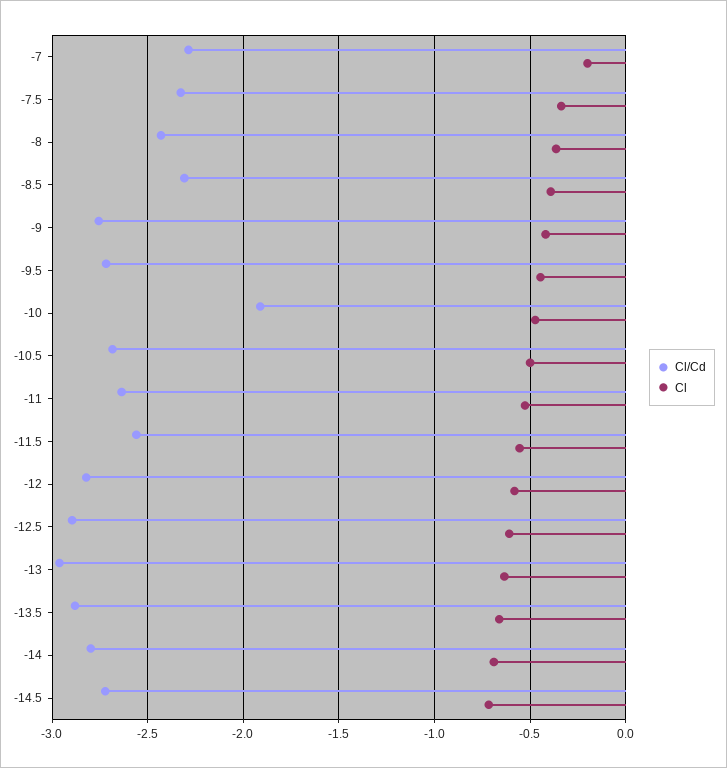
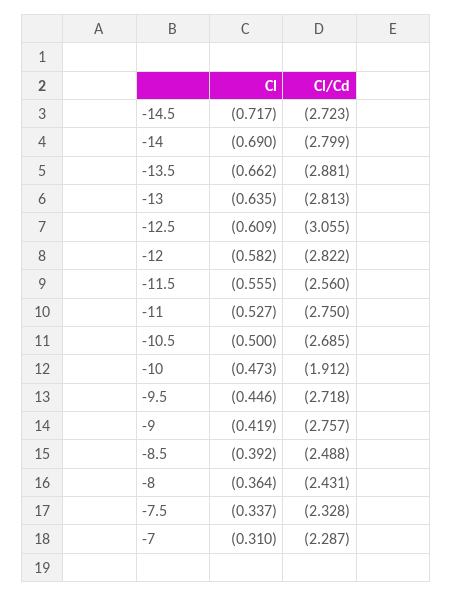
  {
    "Cl/Cd": {
      "-7": -2.287,
      "-7.5": -2.328,
      "-8": -2.431,
-     "-8.5": -2.3,
+     "-8.5": -2.488,
      "-9": -2.757,
      "-9.5": -2.718,
      "-10": -1.912,
      "-10.5": -2.685,
-     "-11": -2.65,
+     "-11": -2.75,
      "-11.5": -2.56,
      "-12": -2.822,
-     "-12.5": -2.9,
+     "-12.5": -3.055,
-     "-13": -2.95,
+     "-13": -2.813,
      "-13.5": -2.881,
      "-14": -2.799,
      "-14.5": -2.723
    },
    "Cl": {
-     "-7": -0.2,
+     "-7": -0.31,
      "-7.5": -0.337,
      "-8": -0.364,
      "-8.5": -0.392,
      "-9": -0.419,
      "-9.5": -0.446,
      "-10": -0.473,
      "-10.5": -0.5,
      "-11": -0.527,
      "-11.5": -0.555,
      "-12": -0.582,
      "-12.5": -0.609,
      "-13": -0.635,
      "-13.5": -0.662,
      "-14": -0.69,
      "-14.5": -0.717
    }
  }

